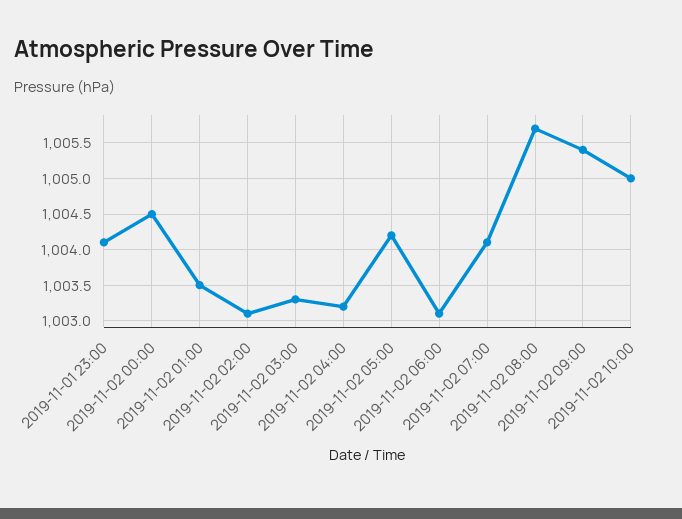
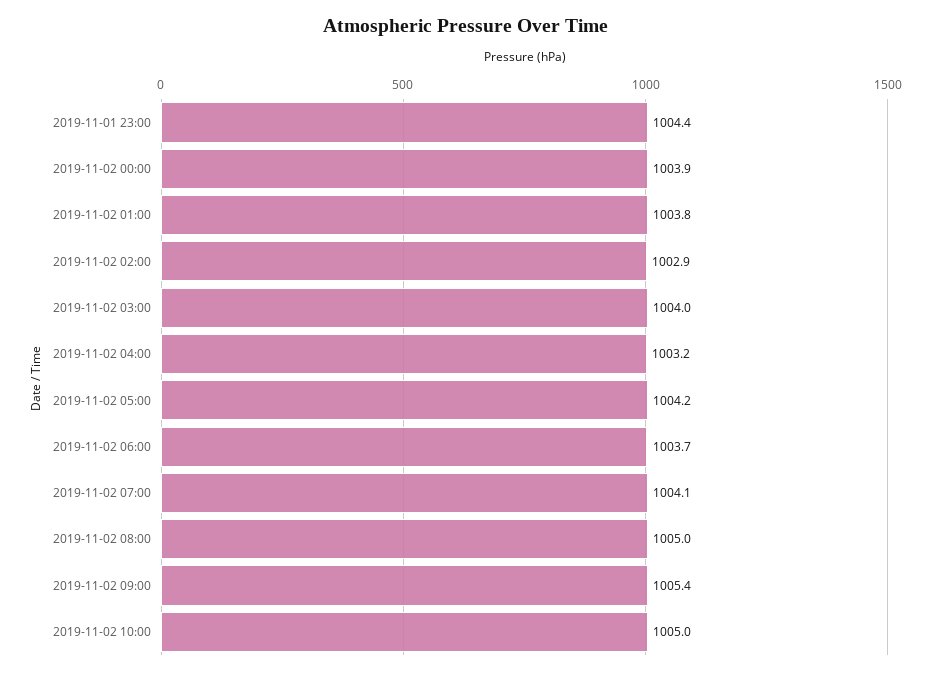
  {
-   "2019-11-01 23:00": 1004.1,
+   "2019-11-01 23:00": 1004.4,
-   "2019-11-02 00:00": 1004.5,
+   "2019-11-02 00:00": 1003.9,
-   "2019-11-02 01:00": 1003.5,
+   "2019-11-02 01:00": 1003.8,
-   "2019-11-02 02:00": 1003.1,
+   "2019-11-02 02:00": 1002.9,
-   "2019-11-02 03:00": 1003.3,
+   "2019-11-02 03:00": 1004,
    "2019-11-02 04:00": 1003.2,
    "2019-11-02 05:00": 1004.2,
-   "2019-11-02 06:00": 1003.1,
+   "2019-11-02 06:00": 1003.7,
    "2019-11-02 07:00": 1004.1,
-   "2019-11-02 08:00": 1005.7,
+   "2019-11-02 08:00": 1005,
    "2019-11-02 09:00": 1005.4,
    "2019-11-02 10:00": 1005
  }

